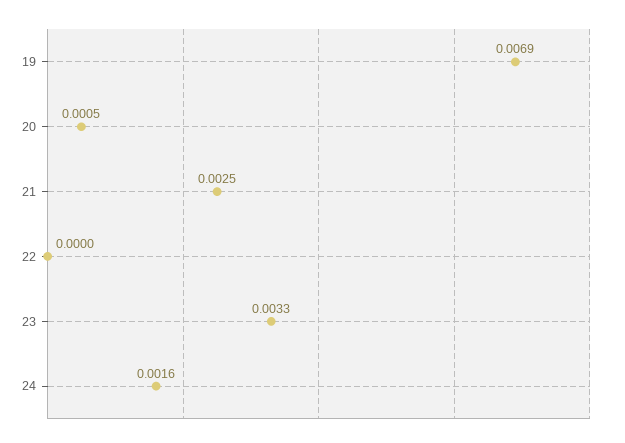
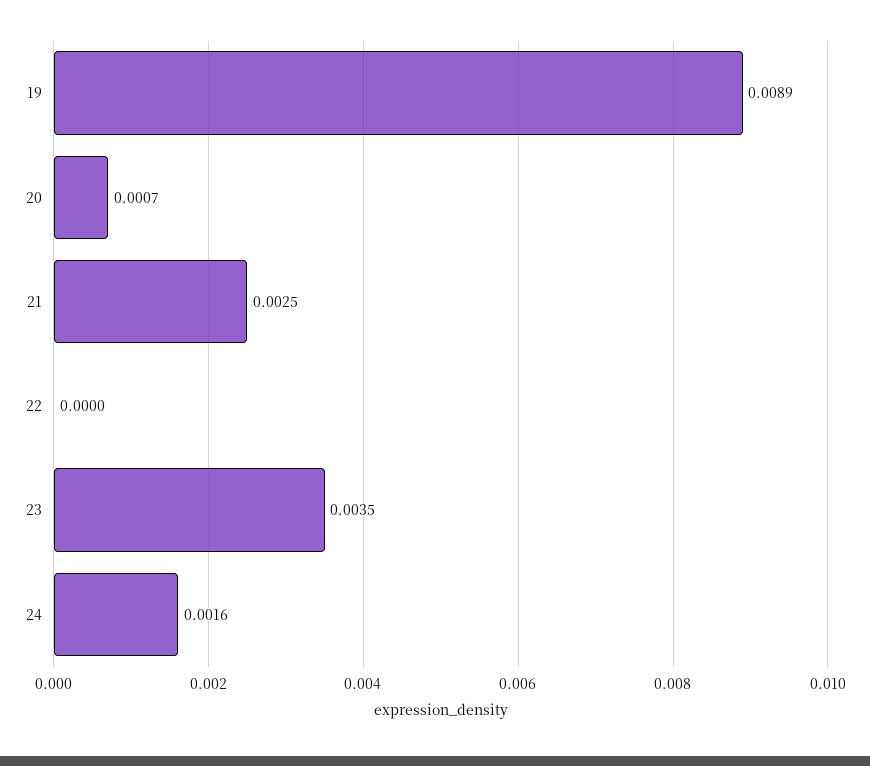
  {
-   "19": 0.0069,
+   "19": 0.0089,
-   "20": 0.0005,
+   "20": 0.0007,
    "21": 0.0025,
    "22": 0,
-   "23": 0.0033,
+   "23": 0.0035,
    "24": 0.0016
  }

